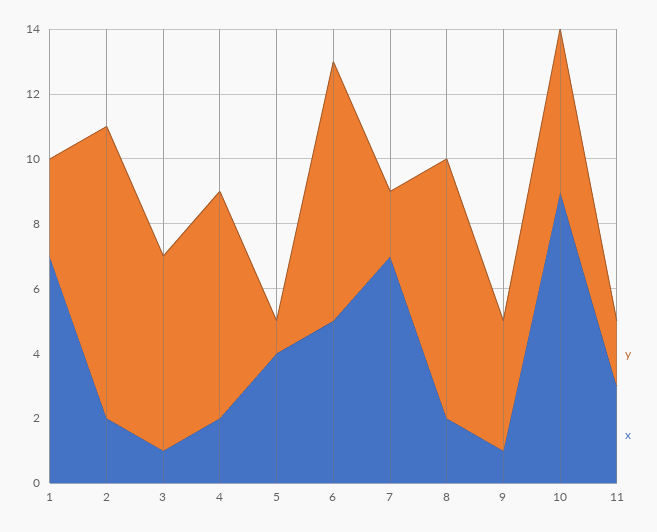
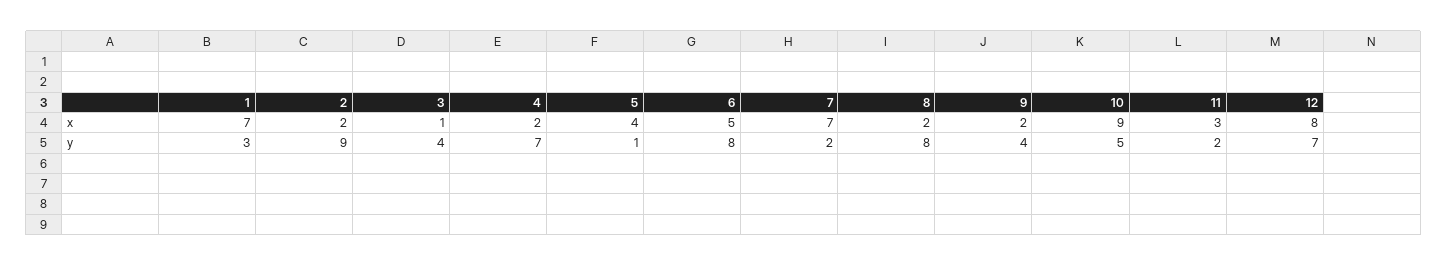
  {
    "y": {
      "1": 3,
      "2": 9,
-     "3": 6,
+     "3": 4,
      "4": 7,
      "5": 1,
      "6": 8,
      "7": 2,
      "8": 8,
      "9": 4,
      "10": 5,
-     "11": 2
+     "11": 2,
+     "12": 7
    },
    "x": {
      "1": 7,
      "2": 2,
      "3": 1,
      "4": 2,
      "5": 4,
      "6": 5,
      "7": 7,
      "8": 2,
-     "9": 1,
+     "9": 2,
      "10": 9,
-     "11": 3
+     "11": 3,
+     "12": 8
    }
  }

